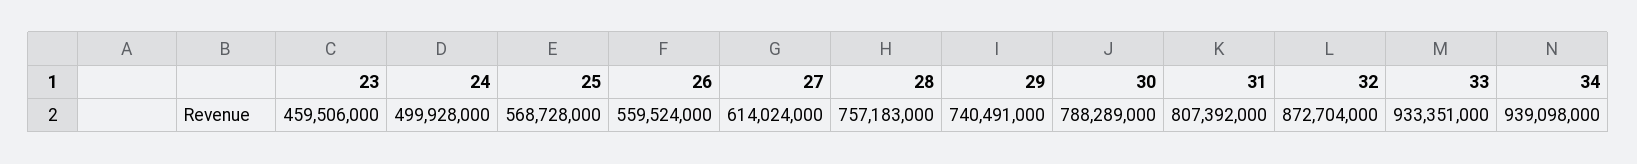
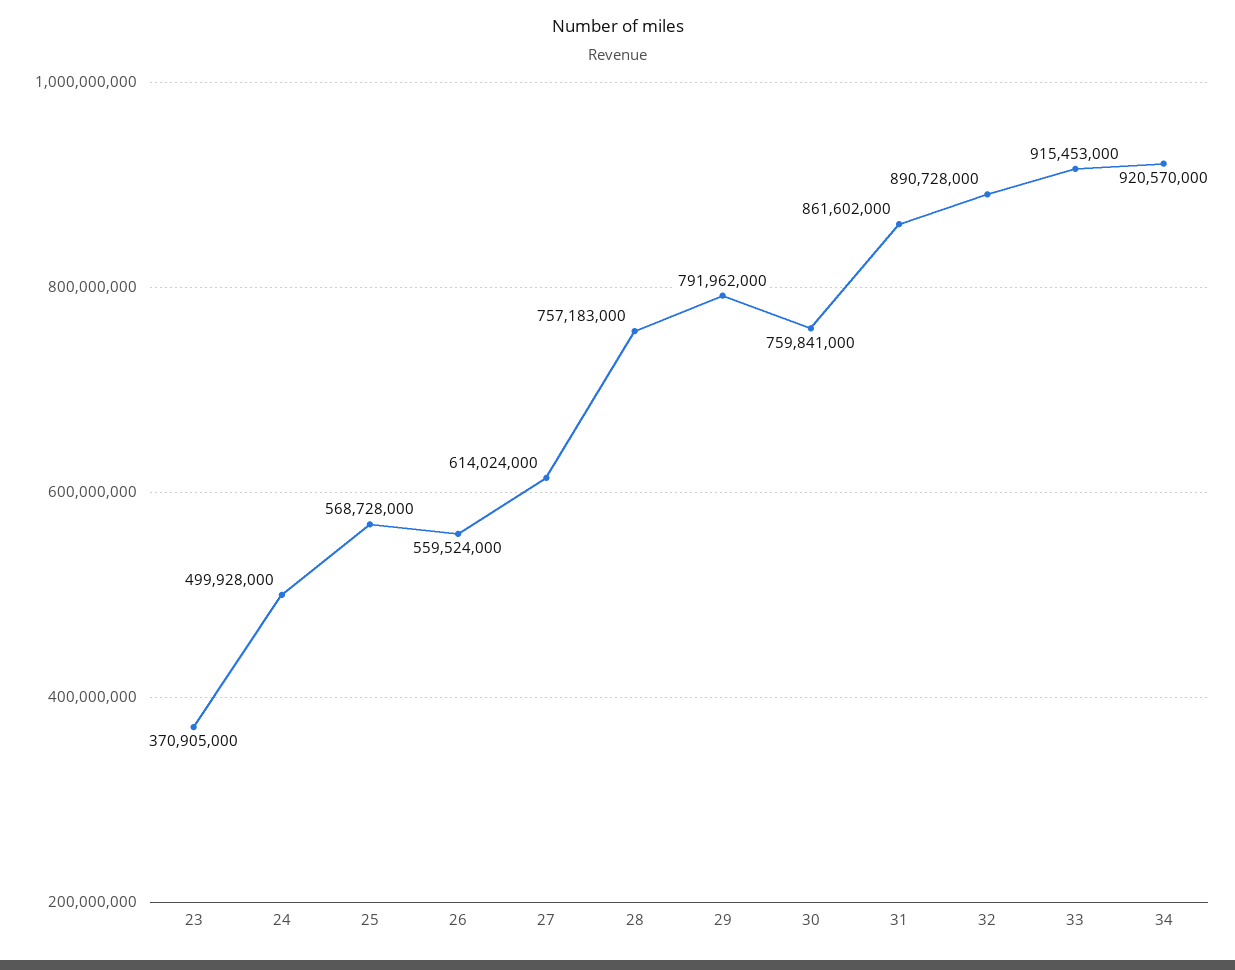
  {
-   "23": 459506000,
+   "23": 370905000,
    "24": 499928000,
    "25": 568728000,
    "26": 559524000,
    "27": 614024000,
    "28": 757183000,
-   "29": 740491000,
+   "29": 791962000,
-   "30": 788289000,
+   "30": 759841000,
-   "31": 807392000,
+   "31": 861602000,
-   "32": 872704000,
+   "32": 890728000,
-   "33": 933351000,
+   "33": 915453000,
-   "34": 939098000
+   "34": 920570000
  }

